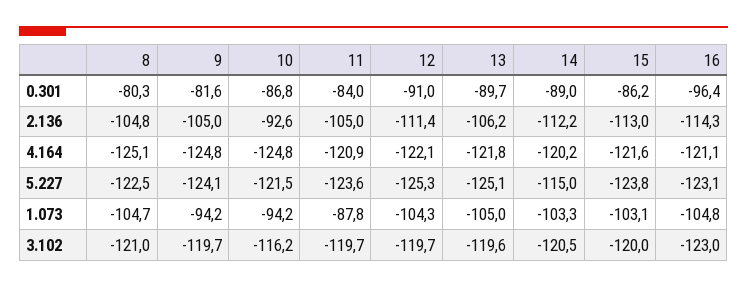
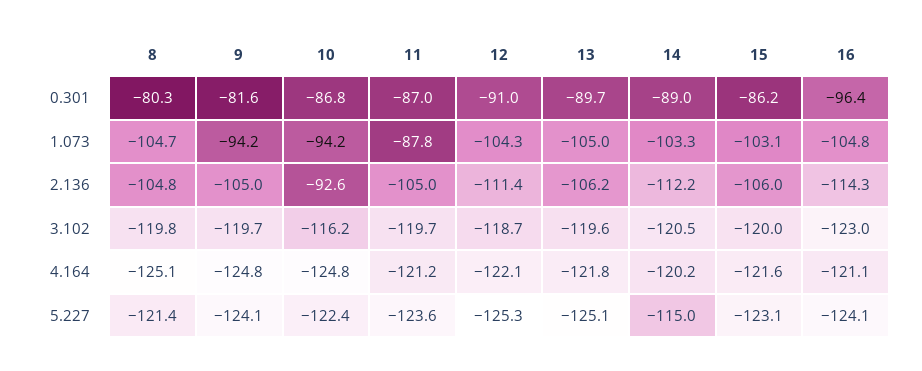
  {
    "8": {
      "0.301": -80.3,
      "2.136": -104.8,
      "4.164": -125.1,
-     "5.227": -122.5,
+     "5.227": -121.4,
      "1.073": -104.7,
-     "3.102": -121
+     "3.102": -119.8
    },
    "9": {
      "0.301": -81.6,
      "2.136": -105,
      "4.164": -124.8,
      "5.227": -124.1,
      "1.073": -94.2,
      "3.102": -119.7
    },
    "10": {
      "0.301": -86.8,
      "2.136": -92.6,
      "4.164": -124.8,
-     "5.227": -121.5,
+     "5.227": -122.4,
      "1.073": -94.2,
      "3.102": -116.2
    },
    "11": {
-     "0.301": -84,
+     "0.301": -87,
      "2.136": -105,
-     "4.164": -120.9,
+     "4.164": -121.2,
      "5.227": -123.6,
      "1.073": -87.8,
      "3.102": -119.7
    },
    "12": {
      "0.301": -91,
      "2.136": -111.4,
      "4.164": -122.1,
      "5.227": -125.3,
      "1.073": -104.3,
-     "3.102": -119.7
+     "3.102": -118.7
    },
    "13": {
      "0.301": -89.7,
      "2.136": -106.2,
      "4.164": -121.8,
      "5.227": -125.1,
      "1.073": -105,
      "3.102": -119.6
    },
    "14": {
      "0.301": -89,
      "2.136": -112.2,
      "4.164": -120.2,
      "5.227": -115,
      "1.073": -103.3,
      "3.102": -120.5
    },
    "15": {
      "0.301": -86.2,
-     "2.136": -113,
+     "2.136": -106,
      "4.164": -121.6,
-     "5.227": -123.8,
+     "5.227": -123.1,
      "1.073": -103.1,
      "3.102": -120
    },
    "16": {
      "0.301": -96.4,
      "2.136": -114.3,
      "4.164": -121.1,
-     "5.227": -123.1,
+     "5.227": -124.1,
      "1.073": -104.8,
      "3.102": -123
    }
  }

